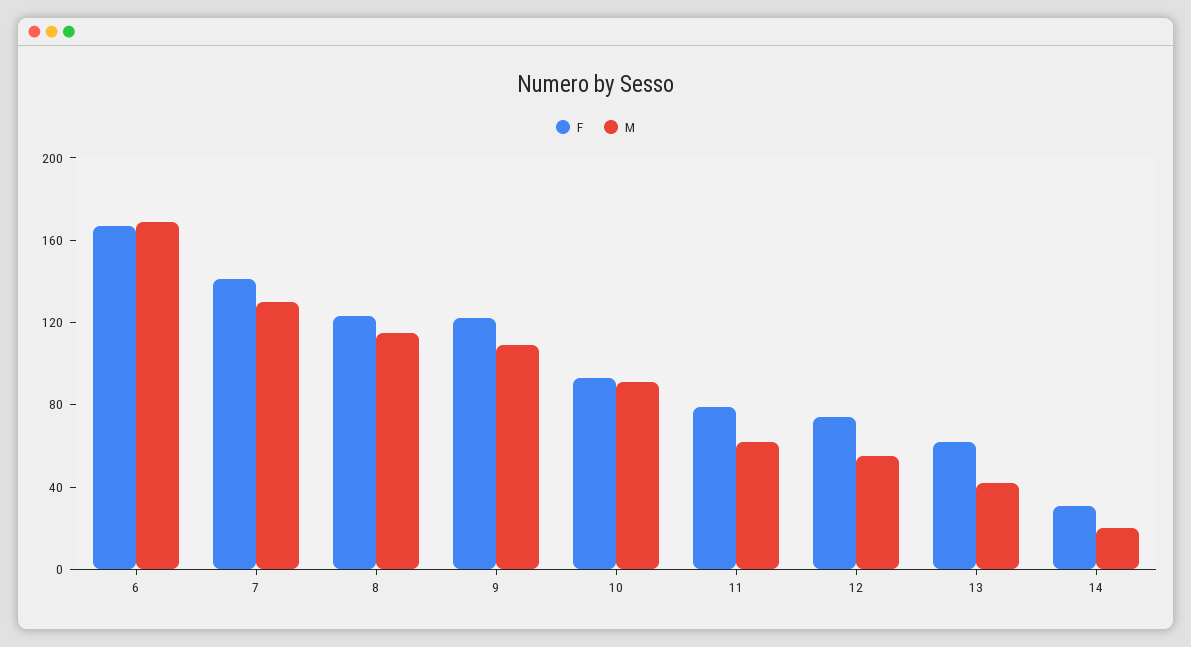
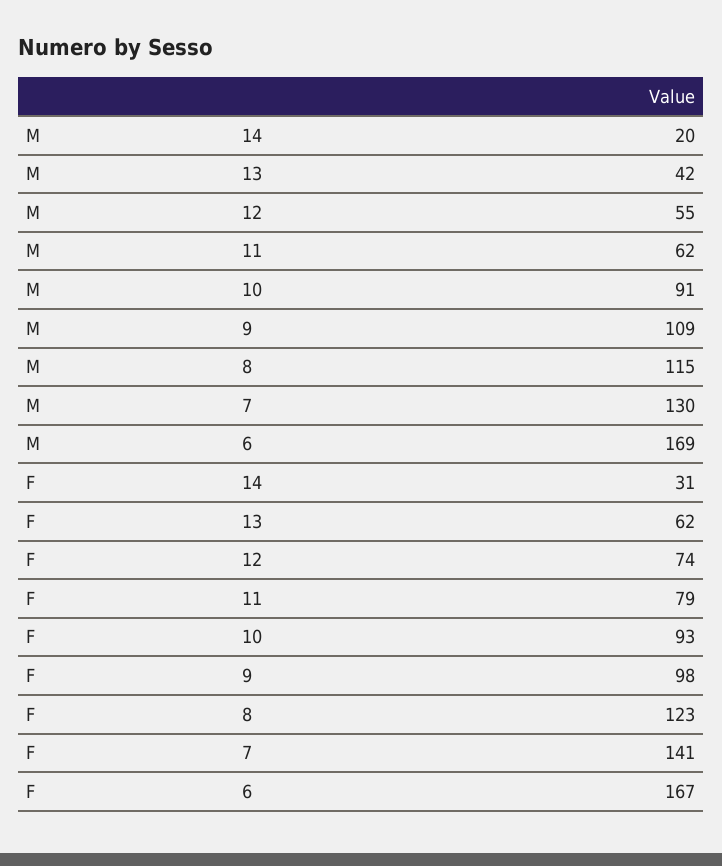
  {
    "F": {
      "6": 167,
      "7": 141,
      "8": 123,
-     "9": 120,
+     "9": 98,
      "10": 93,
      "11": 79,
      "12": 74,
      "13": 62,
      "14": 31
    },
    "M": {
      "6": 169,
      "7": 130,
      "8": 115,
      "9": 109,
      "10": 91,
      "11": 62,
      "12": 55,
      "13": 42,
      "14": 20
    }
  }

